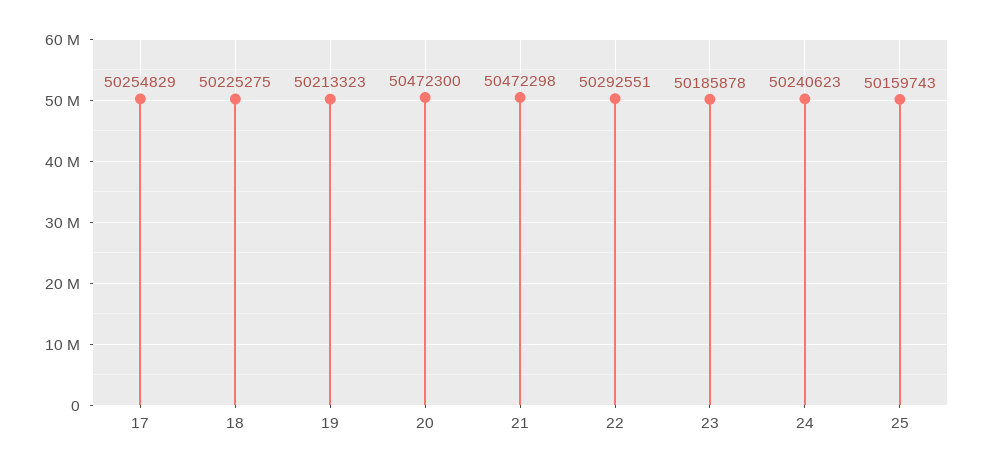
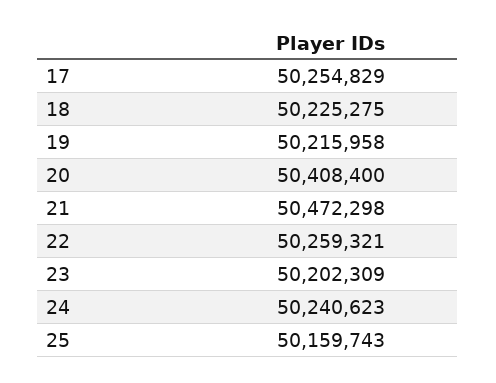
  {
    "17": 50254829,
    "18": 50225275,
-   "19": 50213323,
+   "19": 50215958,
-   "20": 50472300,
+   "20": 50408400,
    "21": 50472298,
-   "22": 50292551,
+   "22": 50259321,
-   "23": 50185878,
+   "23": 50202309,
    "24": 50240623,
    "25": 50159743
  }

